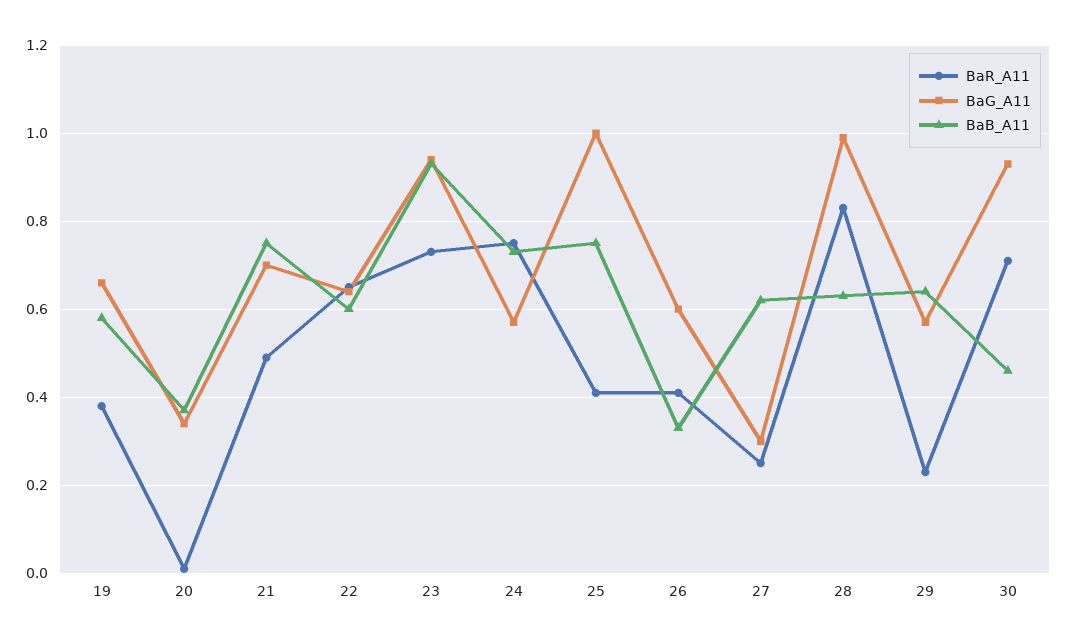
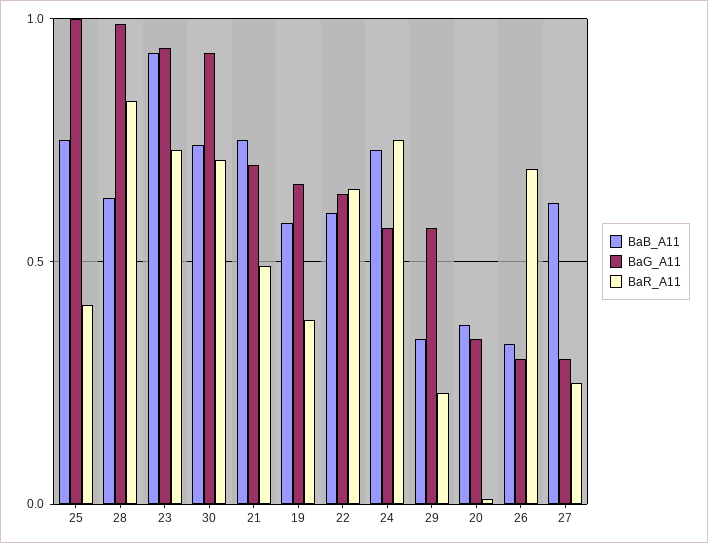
  {
    "BaR_A11": {
      "19": 0.4,
      "20": 0,
      "21": 0.5,
      "22": 0.65,
      "23": 0.75,
      "24": 0.75,
      "25": 0.4,
-     "26": 0.4,
+     "26": 0.7,
      "27": 0.25,
      "28": 0.85,
      "29": 0.25,
      "30": 0.7
    },
    "BaG_A11": {
      "19": 0.65,
      "20": 0.35,
      "21": 0.7,
      "22": 0.65,
      "23": 0.95,
      "24": 0.55,
      "25": 1,
-     "26": 0.6,
+     "26": 0.3,
      "27": 0.3,
      "28": 1,
      "29": 0.55,
      "30": 0.95
    },
    "BaB_A11": {
      "19": 0.6,
      "20": 0.35,
      "21": 0.75,
      "22": 0.6,
      "23": 0.95,
      "24": 0.75,
      "25": 0.75,
      "26": 0.35,
      "27": 0.6,
      "28": 0.65,
-     "29": 0.65,
+     "29": 0.35,
-     "30": 0.45
+     "30": 0.75
    }
  }

